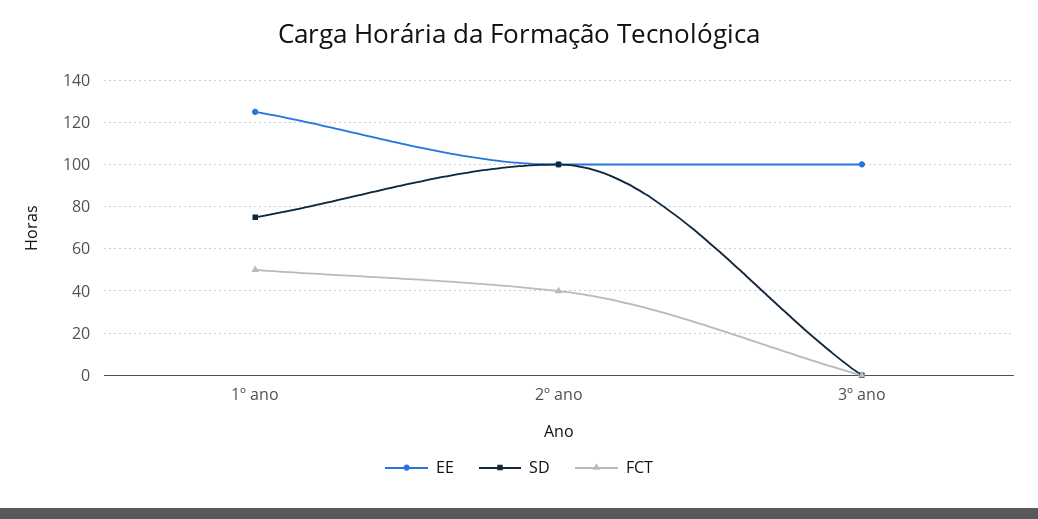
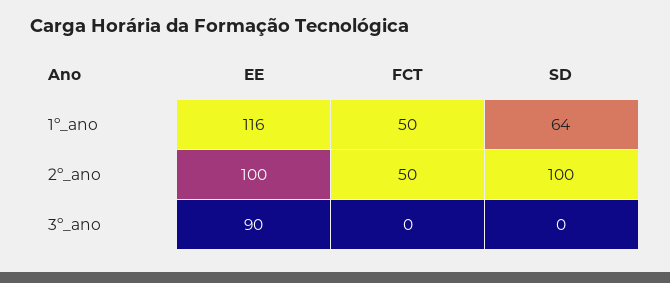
  {
    "EE": {
-     "1º ano": 125,
+     "1º ano": 116,
      "2º ano": 100,
-     "3º ano": 100
+     "3º ano": 90
    },
    "SD": {
-     "1º ano": 75,
+     "1º ano": 64,
      "2º ano": 100,
      "3º ano": 0
    },
    "FCT": {
      "1º ano": 50,
-     "2º ano": 40,
+     "2º ano": 50,
      "3º ano": 0
    }
  }

